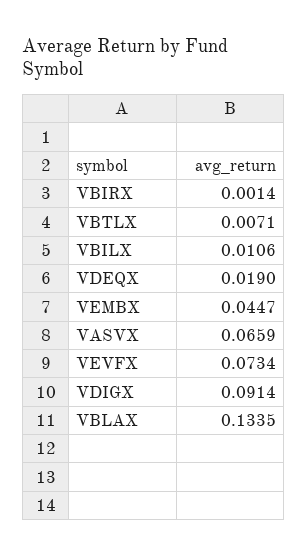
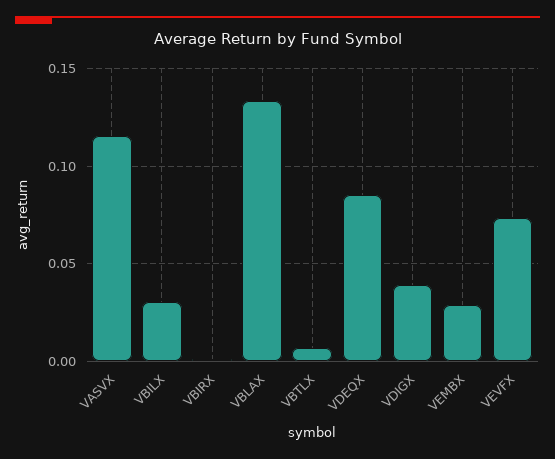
  {
    "VBIRX": 0.0014,
    "VBTLX": 0.0071,
-   "VBILX": 0.0106,
+   "VBILX": 0.03,
-   "VDEQX": 0.019,
+   "VDEQX": 0.085,
-   "VEMBX": 0.0447,
+   "VEMBX": 0.03,
-   "VASVX": 0.0659,
+   "VASVX": 0.115,
    "VEVFX": 0.0734,
-   "VDIGX": 0.0914,
+   "VDIGX": 0.04,
    "VBLAX": 0.1335
  }

